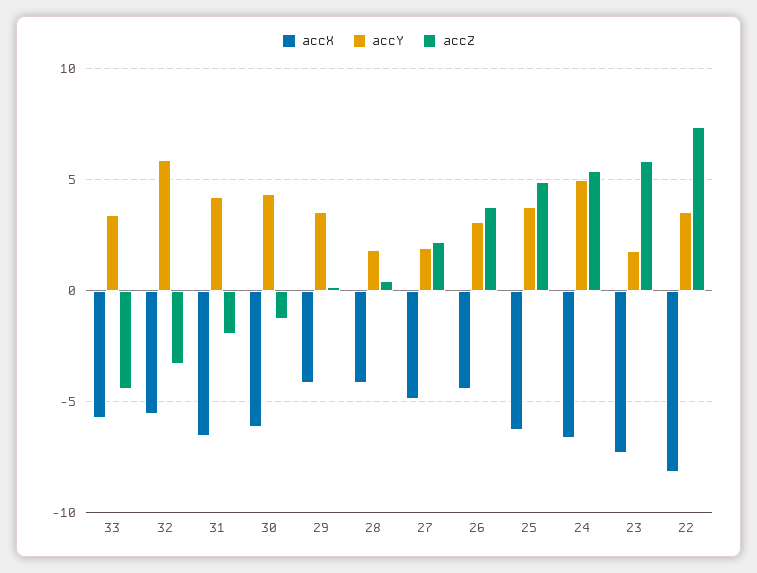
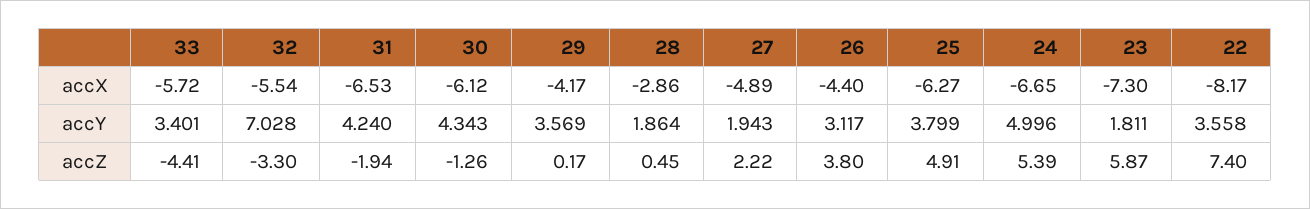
  {
    "accX": {
      "33": -5.72,
      "32": -5.54,
      "31": -6.53,
      "30": -6.12,
      "29": -4.17,
-     "28": -4,
+     "28": -2.86,
      "27": -4.89,
      "26": -4.4,
      "25": -6.27,
      "24": -6.65,
      "23": -7.3,
      "22": -8.17
    },
    "accY": {
      "33": 3.401,
-     "32": 6,
+     "32": 7.028,
      "31": 4.24,
      "30": 4.343,
      "29": 3.569,
      "28": 1.864,
      "27": 1.943,
      "26": 3.117,
      "25": 3.799,
      "24": 4.996,
      "23": 1.811,
      "22": 3.558
    },
    "accZ": {
      "33": -4.41,
      "32": -3.3,
      "31": -1.94,
      "30": -1.26,
      "29": 0.17,
      "28": 0.45,
      "27": 2.22,
      "26": 3.8,
      "25": 4.91,
      "24": 5.39,
      "23": 5.87,
      "22": 7.4
    }
  }

